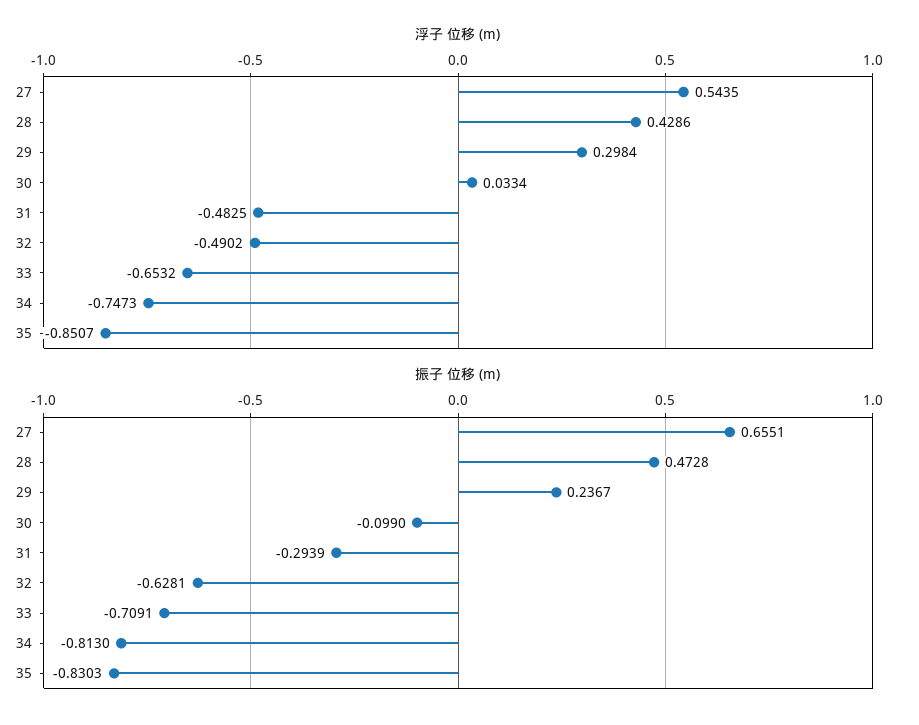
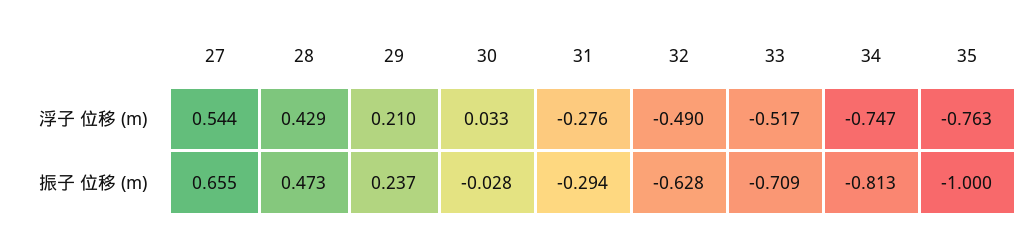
  {
    "浮子 位移 (m)": {
      "27": 0.5435,
      "28": 0.4286,
-     "29": 0.2984,
+     "29": 0.21,
      "30": 0.0334,
-     "31": -0.4825,
+     "31": -0.276,
      "32": -0.4902,
-     "33": -0.6532,
+     "33": -0.517,
      "34": -0.7473,
-     "35": -0.8507
+     "35": -0.763
    },
    "振子 位移 (m)": {
      "27": 0.6551,
      "28": 0.4728,
      "29": 0.2367,
-     "30": -0.099,
+     "30": -0.028,
      "31": -0.2939,
      "32": -0.6281,
      "33": -0.7091,
      "34": -0.813,
-     "35": -0.8303
+     "35": -1
    }
  }

